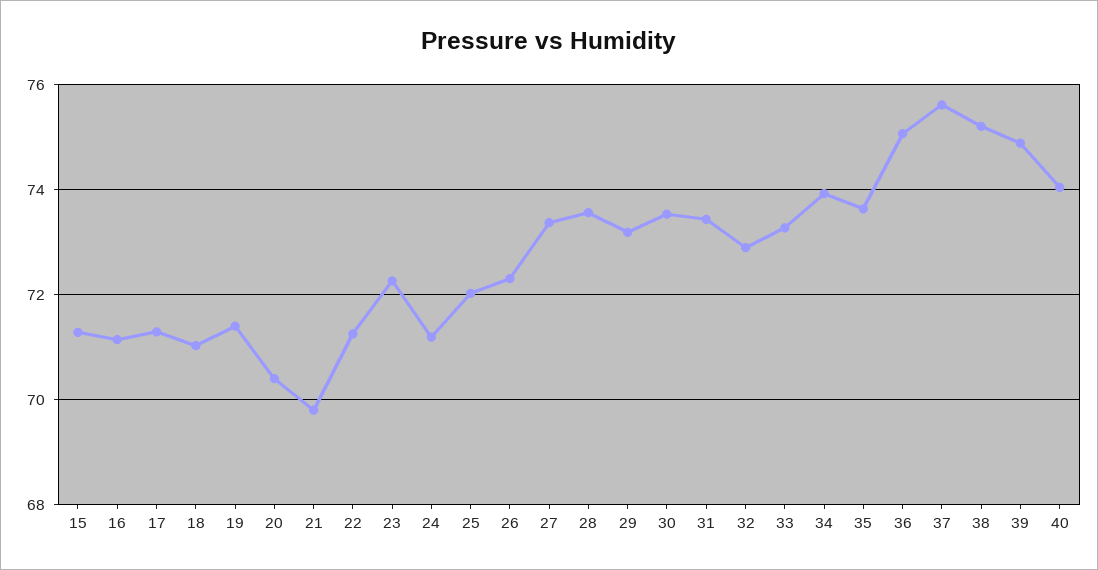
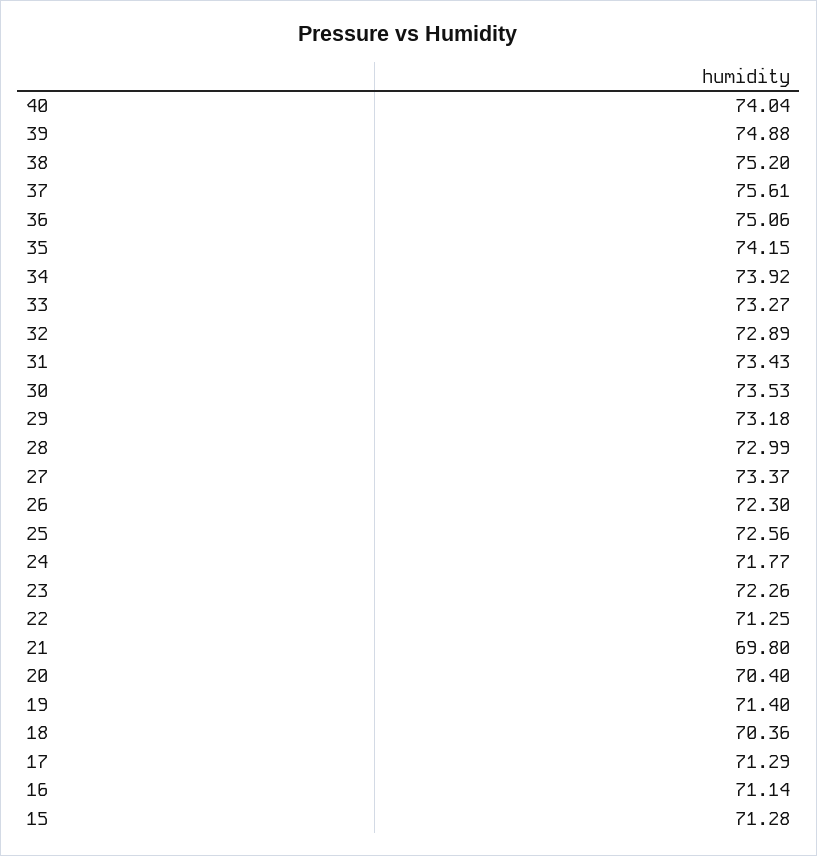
  {
    "15": 71.28,
    "16": 71.14,
    "17": 71.29,
-   "18": 71,
+   "18": 70.36,
    "19": 71.4,
    "20": 70.4,
    "21": 69.8,
    "22": 71.25,
    "23": 72.26,
-   "24": 71.2,
+   "24": 71.77,
-   "25": 72,
+   "25": 72.56,
    "26": 72.3,
    "27": 73.37,
-   "28": 73.6,
+   "28": 72.99,
    "29": 73.18,
    "30": 73.53,
    "31": 73.43,
    "32": 72.89,
    "33": 73.27,
    "34": 73.92,
-   "35": 73.6,
+   "35": 74.15,
    "36": 75.06,
    "37": 75.61,
    "38": 75.2,
    "39": 74.88,
    "40": 74.04
  }

